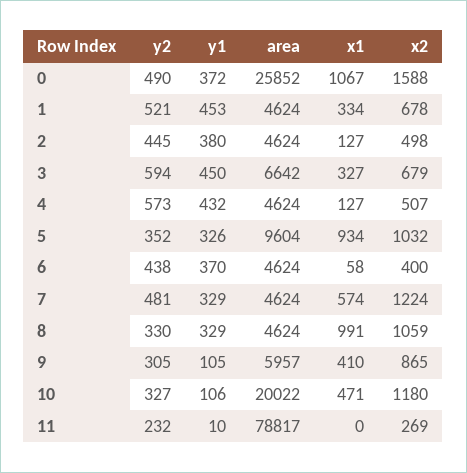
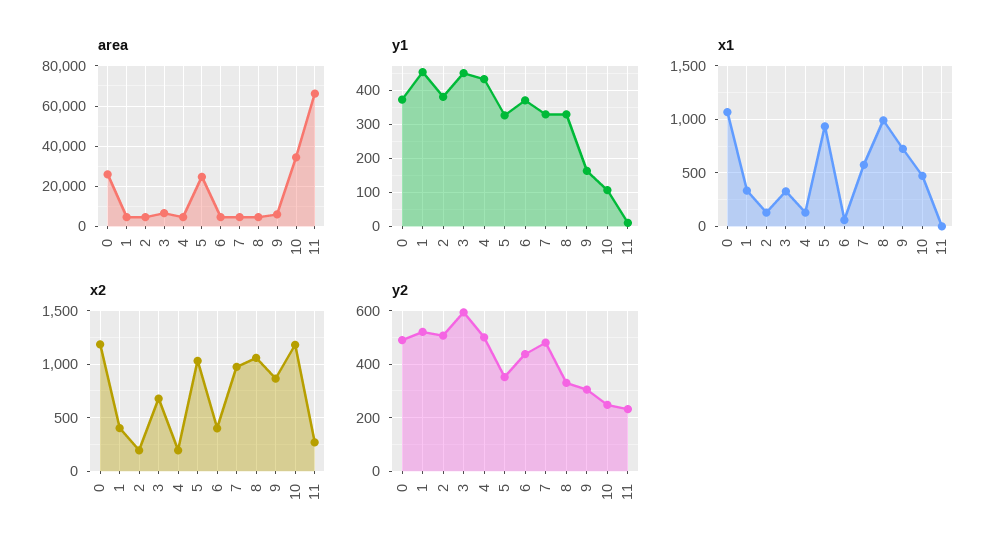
  {
    "y2": {
      "0": 490,
      "1": 521,
-     "2": 445,
+     "2": 500,
      "3": 594,
-     "4": 573,
+     "4": 500,
      "5": 352,
      "6": 438,
      "7": 481,
      "8": 330,
      "9": 305,
-     "10": 327,
+     "10": 250,
      "11": 232
    },
    "y1": {
      "0": 372,
      "1": 453,
      "2": 380,
      "3": 450,
      "4": 432,
      "5": 326,
      "6": 370,
      "7": 329,
      "8": 329,
-     "9": 105,
+     "9": 160,
      "10": 106,
      "11": 10
    },
    "area": {
      "0": 25852,
      "1": 4624,
      "2": 4624,
      "3": 6642,
      "4": 4624,
-     "5": 9604,
+     "5": 25000,
      "6": 4624,
      "7": 4624,
      "8": 4624,
      "9": 5957,
-     "10": 20022,
+     "10": 35000,
-     "11": 78817
+     "11": 65000
    },
    "x1": {
      "0": 1067,
      "1": 334,
      "2": 127,
      "3": 327,
      "4": 127,
      "5": 934,
      "6": 58,
      "7": 574,
      "8": 991,
-     "9": 410,
+     "9": 700,
      "10": 471,
      "11": 0
    },
    "x2": {
-     "0": 1588,
+     "0": 1200,
-     "1": 678,
+     "1": 400,
-     "2": 498,
+     "2": 200,
      "3": 679,
-     "4": 507,
+     "4": 200,
      "5": 1032,
      "6": 400,
-     "7": 1224,
+     "7": 1000,
      "8": 1059,
      "9": 865,
      "10": 1180,
      "11": 269
    }
  }

